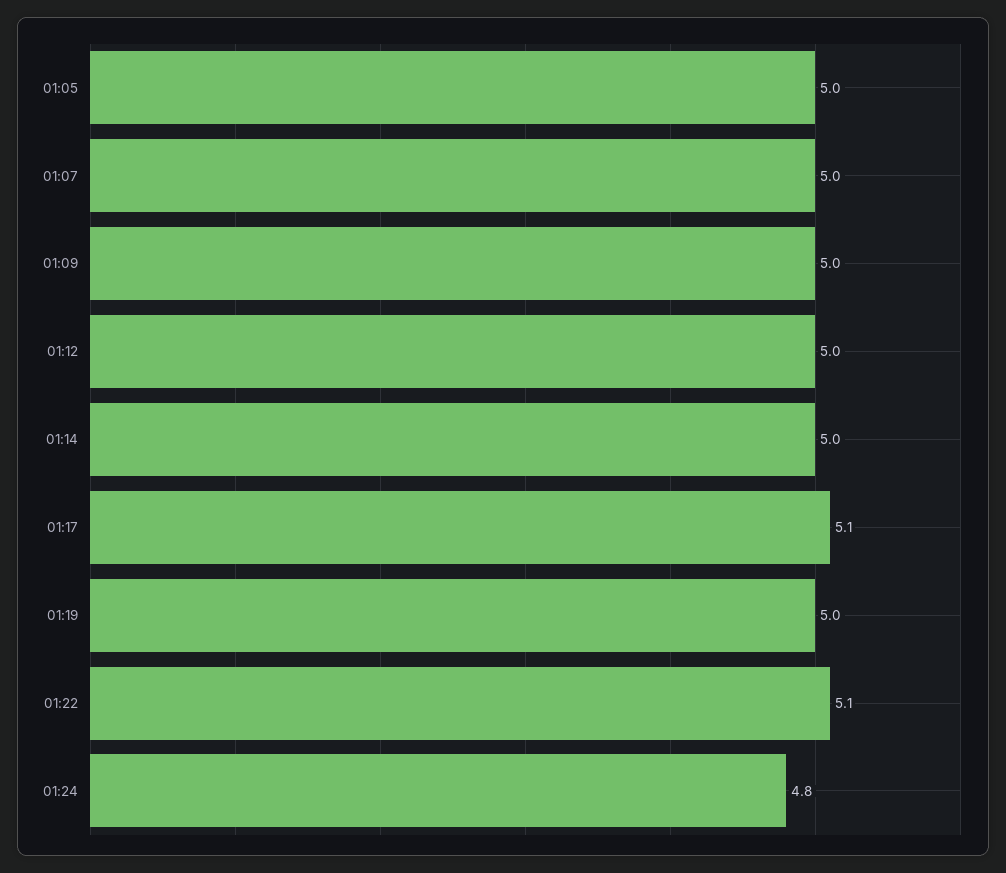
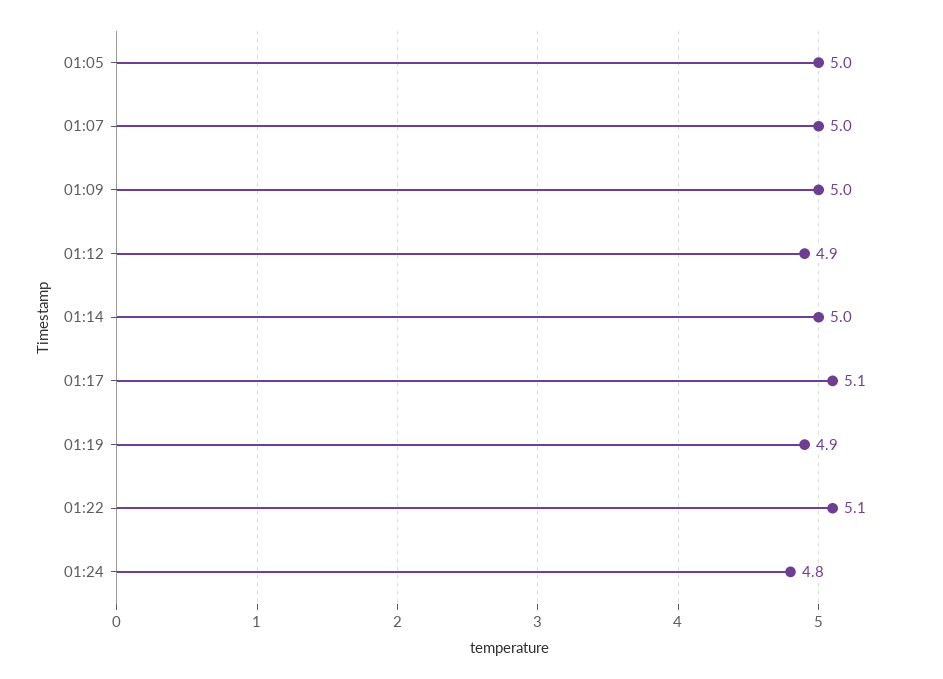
  {
    "01:05": 5,
    "01:07": 5,
    "01:09": 5,
-   "01:12": 5,
+   "01:12": 4.9,
    "01:14": 5,
    "01:17": 5.1,
-   "01:19": 5,
+   "01:19": 4.9,
    "01:22": 5.1,
    "01:24": 4.8
  }

